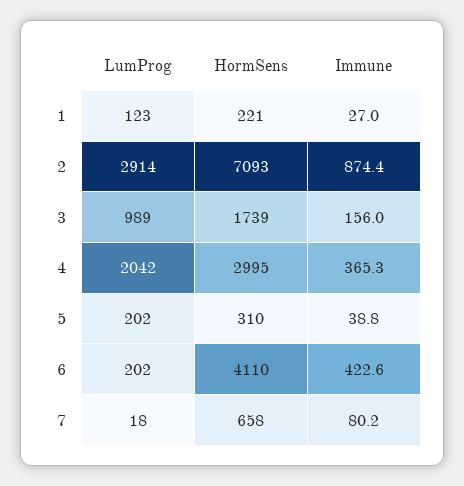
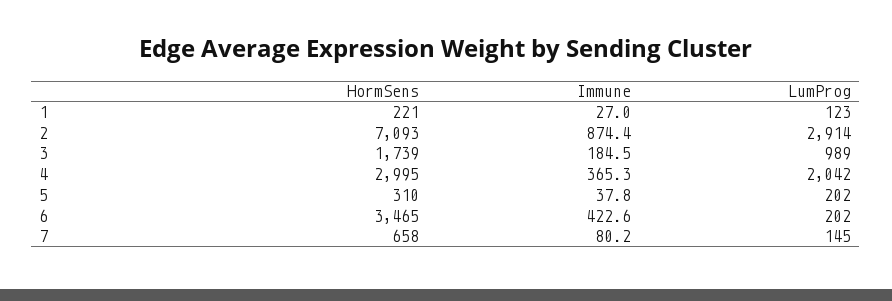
  {
    "LumProg": {
      "1": 123,
      "2": 2914,
      "3": 989,
      "4": 2042,
      "5": 202,
      "6": 202,
-     "7": 18
+     "7": 145
    },
    "HormSens": {
      "1": 221,
      "2": 7093,
      "3": 1739,
      "4": 2995,
      "5": 310,
-     "6": 4110,
+     "6": 3465,
      "7": 658
    },
    "Immune": {
      "1": 27,
      "2": 874.4,
-     "3": 156,
+     "3": 184.5,
      "4": 365.3,
-     "5": 38.8,
+     "5": 37.8,
      "6": 422.6,
      "7": 80.2
    }
  }

